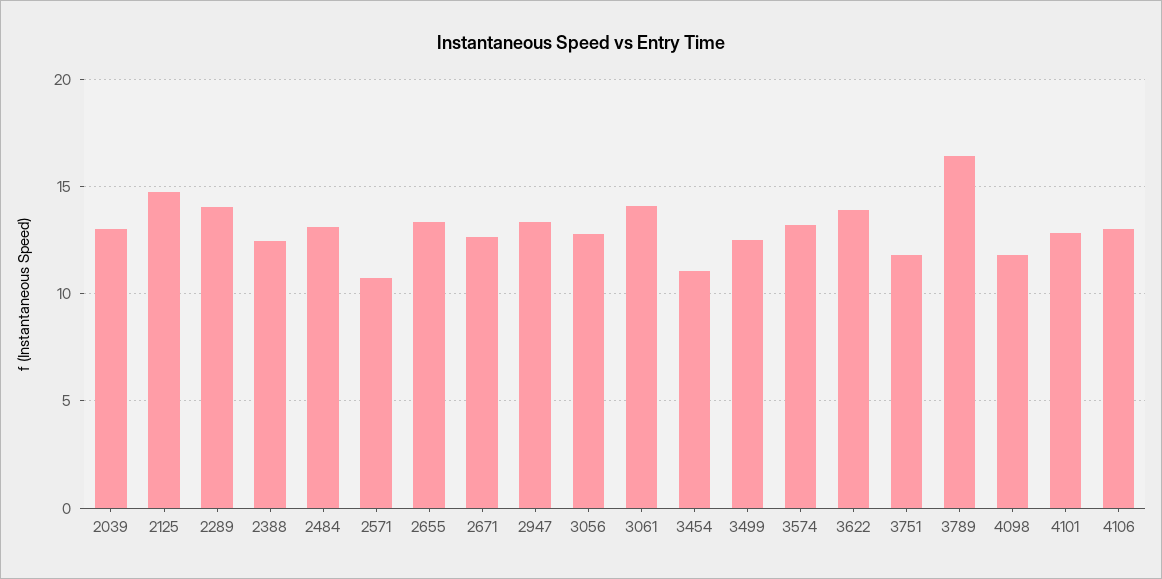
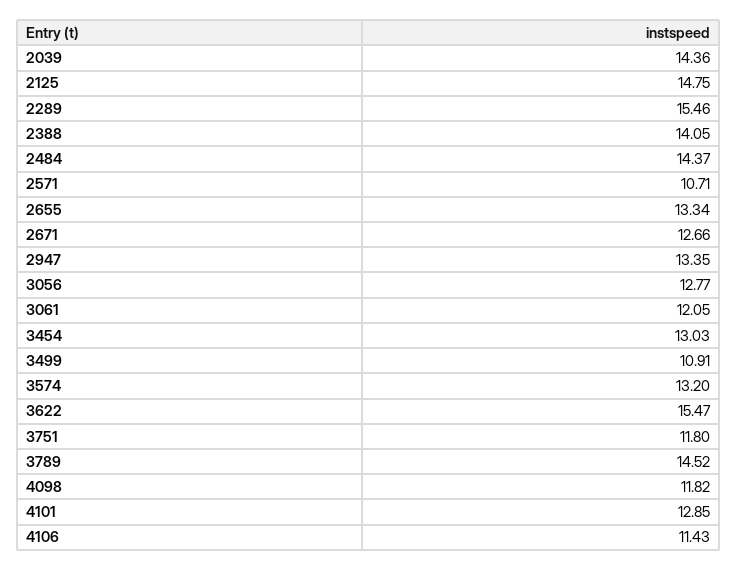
  {
-   "2039": 13,
+   "2039": 14.36,
    "2125": 14.75,
-   "2289": 14,
+   "2289": 15.46,
-   "2388": 12.5,
+   "2388": 14.05,
-   "2484": 13,
+   "2484": 14.37,
    "2571": 10.71,
    "2655": 13.34,
    "2671": 12.66,
    "2947": 13.35,
    "3056": 12.77,
-   "3061": 14,
+   "3061": 12.05,
-   "3454": 11,
+   "3454": 13.03,
-   "3499": 12.5,
+   "3499": 10.91,
    "3574": 13.2,
-   "3622": 14,
+   "3622": 15.47,
    "3751": 11.8,
-   "3789": 16.5,
+   "3789": 14.52,
    "4098": 11.82,
    "4101": 12.85,
-   "4106": 13
+   "4106": 11.43
  }

